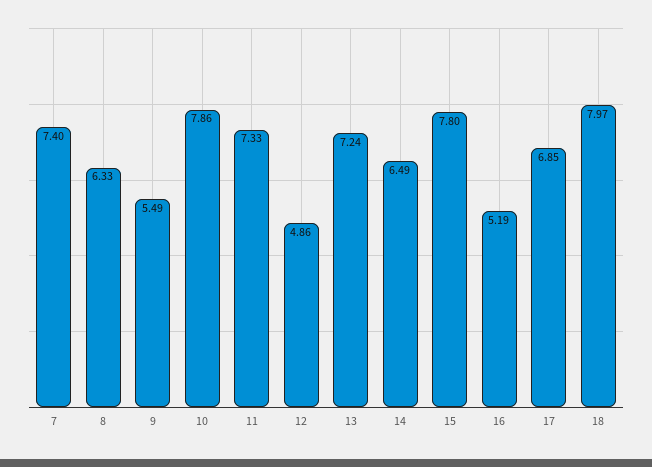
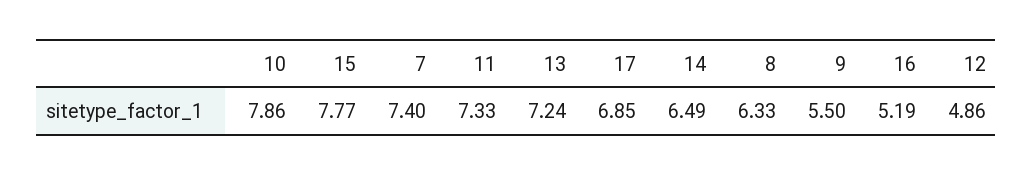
  {
    "7": 7.4,
    "8": 6.33,
-   "9": 5.49,
+   "9": 5.5,
    "10": 7.86,
    "11": 7.33,
    "12": 4.86,
    "13": 7.24,
    "14": 6.49,
-   "15": 7.8,
+   "15": 7.77,
    "16": 5.19,
-   "17": 6.85,
+   "17": 6.85
-   "18": 7.97
  }

